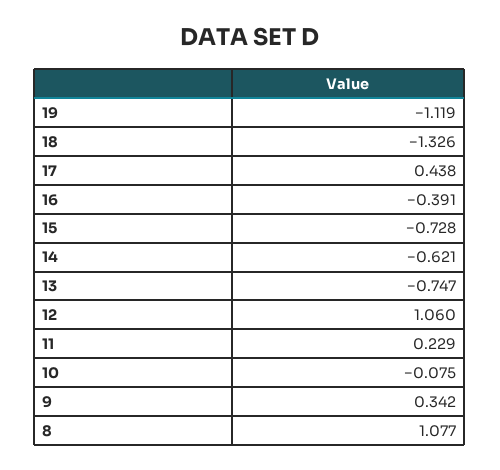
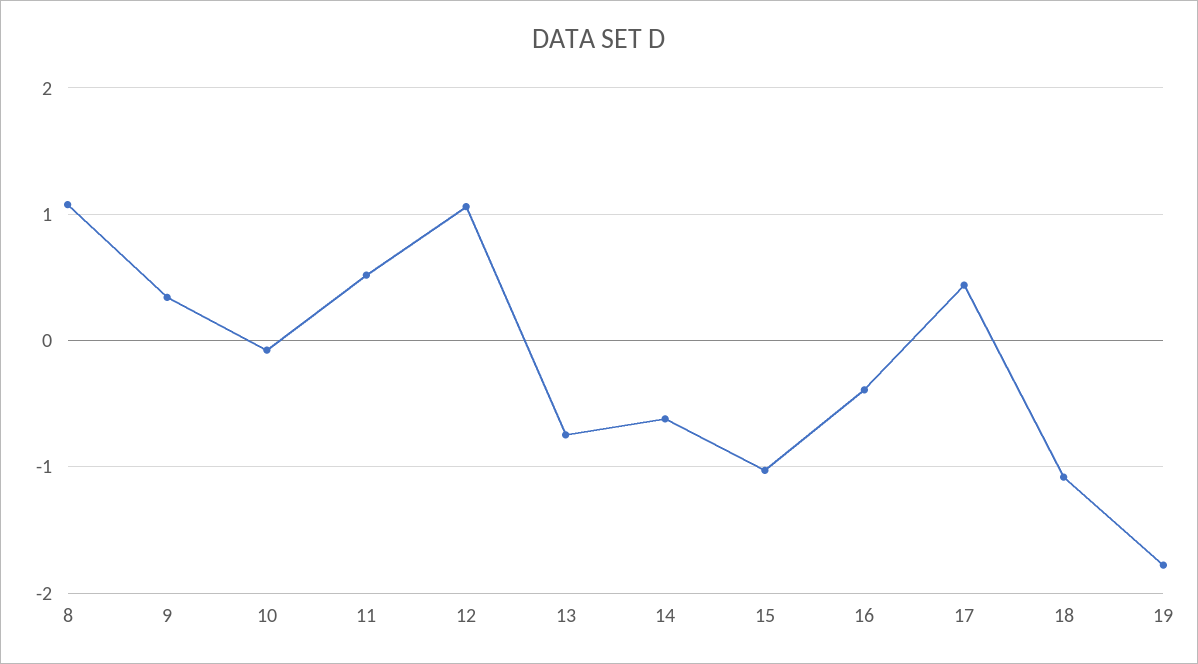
  {
-   "19": -1.119,
+   "19": -1.8,
-   "18": -1.326,
+   "18": -1.1,
    "17": 0.438,
    "16": -0.391,
-   "15": -0.728,
+   "15": -1,
    "14": -0.621,
    "13": -0.747,
    "12": 1.06,
-   "11": 0.229,
+   "11": 0.5,
    "10": -0.075,
    "9": 0.342,
    "8": 1.077
  }

